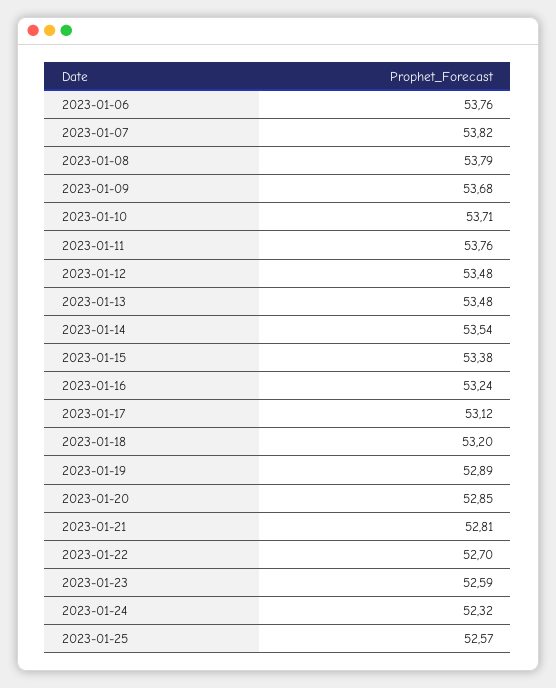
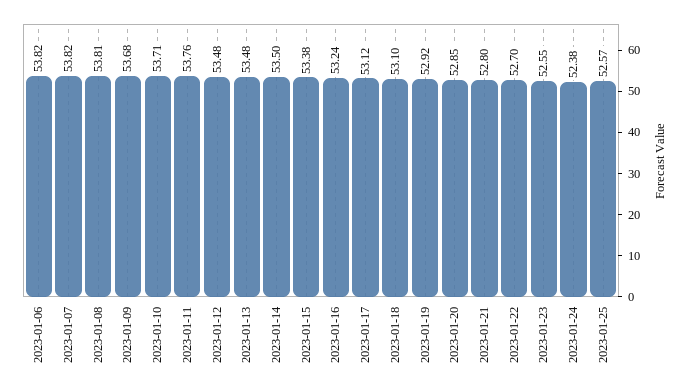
  {
-   "2023-01-06": 53.76,
+   "2023-01-06": 53.82,
    "2023-01-07": 53.82,
-   "2023-01-08": 53.79,
+   "2023-01-08": 53.81,
    "2023-01-09": 53.68,
    "2023-01-10": 53.71,
    "2023-01-11": 53.76,
    "2023-01-12": 53.48,
    "2023-01-13": 53.48,
-   "2023-01-14": 53.54,
+   "2023-01-14": 53.5,
    "2023-01-15": 53.38,
    "2023-01-16": 53.24,
    "2023-01-17": 53.12,
-   "2023-01-18": 53.2,
+   "2023-01-18": 53.1,
-   "2023-01-19": 52.89,
+   "2023-01-19": 52.92,
    "2023-01-20": 52.85,
-   "2023-01-21": 52.81,
+   "2023-01-21": 52.8,
    "2023-01-22": 52.7,
-   "2023-01-23": 52.59,
+   "2023-01-23": 52.55,
-   "2023-01-24": 52.32,
+   "2023-01-24": 52.38,
    "2023-01-25": 52.57
  }

